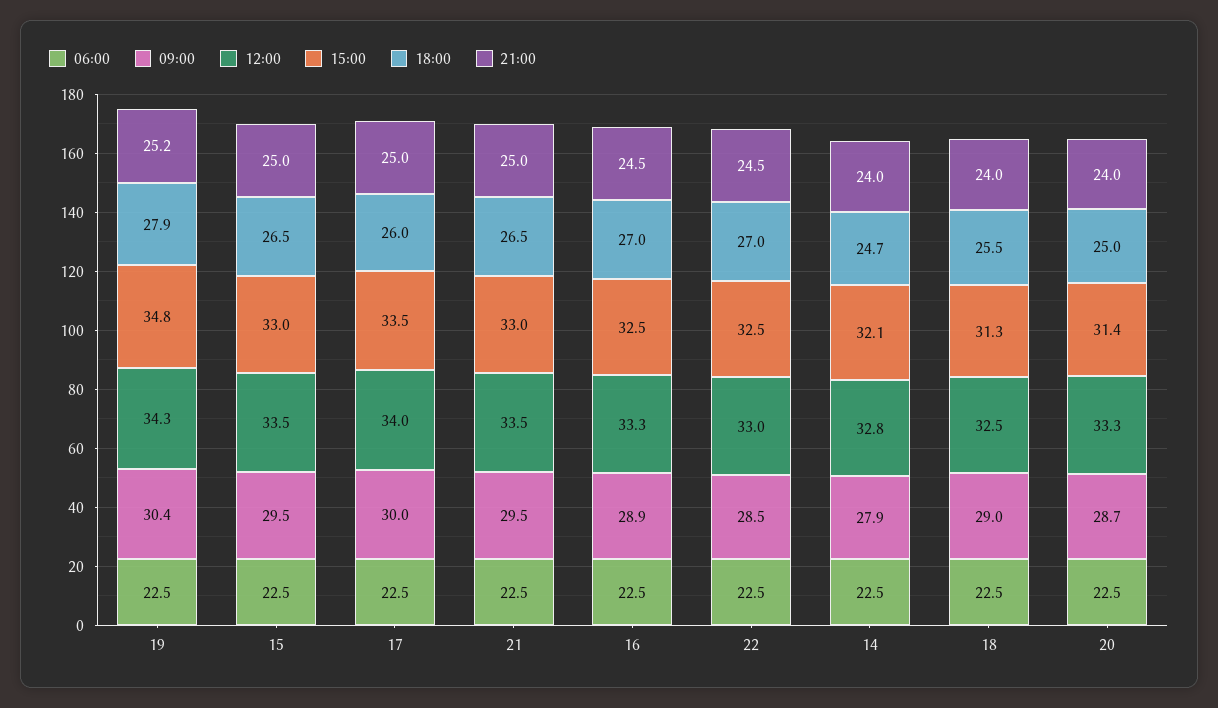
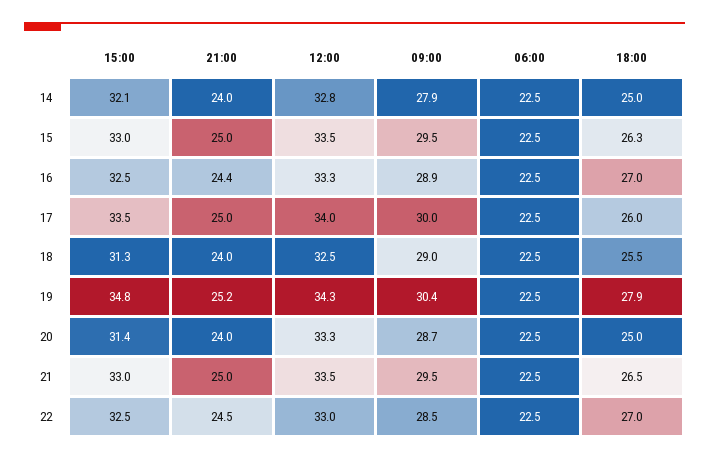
  {
    "06:00": {
      "19": 22.5,
      "15": 22.5,
      "17": 22.5,
      "21": 22.5,
      "16": 22.5,
      "22": 22.5,
      "14": 22.5,
      "18": 22.5,
      "20": 22.5
    },
    "09:00": {
      "19": 30.4,
      "15": 29.5,
      "17": 30,
      "21": 29.5,
      "16": 28.9,
      "22": 28.5,
      "14": 27.9,
      "18": 29,
      "20": 28.7
    },
    "12:00": {
      "19": 34.3,
      "15": 33.5,
      "17": 34,
      "21": 33.5,
      "16": 33.3,
      "22": 33,
      "14": 32.8,
      "18": 32.5,
      "20": 33.3
    },
    "15:00": {
      "19": 34.8,
      "15": 33,
      "17": 33.5,
      "21": 33,
      "16": 32.5,
      "22": 32.5,
      "14": 32.1,
      "18": 31.3,
      "20": 31.4
    },
    "18:00": {
      "19": 27.9,
-     "15": 26.5,
+     "15": 26.3,
      "17": 26,
      "21": 26.5,
      "16": 27,
      "22": 27,
-     "14": 24.7,
+     "14": 25,
      "18": 25.5,
      "20": 25
    },
    "21:00": {
      "19": 25.2,
      "15": 25,
      "17": 25,
      "21": 25,
-     "16": 24.5,
+     "16": 24.4,
      "22": 24.5,
      "14": 24,
      "18": 24,
      "20": 24
    }
  }

